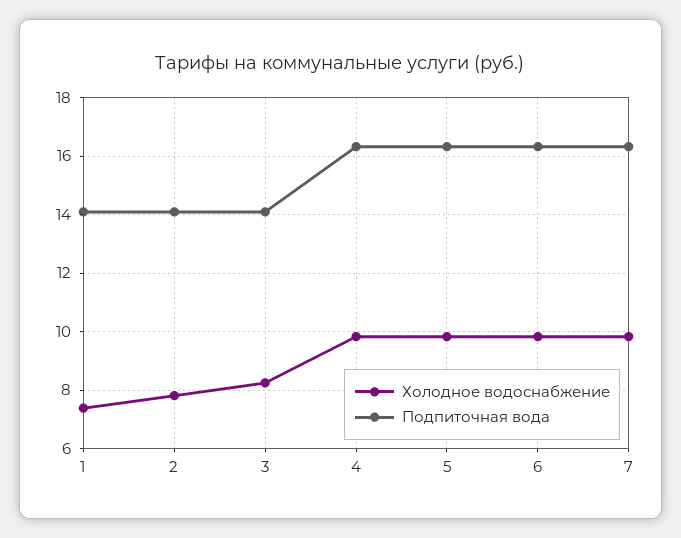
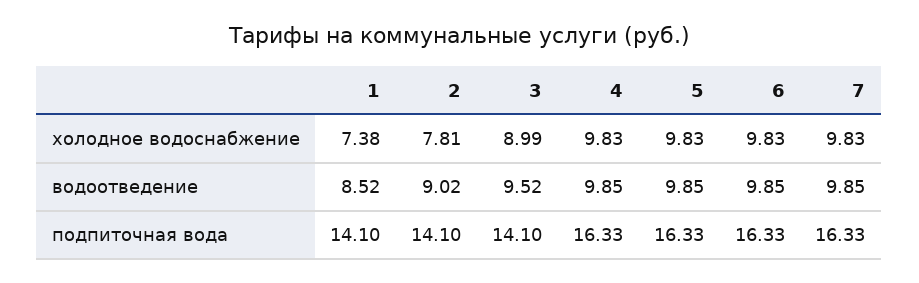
  {
    "Холодное водоснабжение": {
      "1": 7.38,
      "2": 7.81,
-     "3": 8.25,
+     "3": 8.99,
      "4": 9.83,
      "5": 9.83,
      "6": 9.83,
      "7": 9.83
    },
    "Подпиточная вода": {
      "1": 14.1,
      "2": 14.1,
      "3": 14.1,
      "4": 16.33,
      "5": 16.33,
      "6": 16.33,
      "7": 16.33
-   }
+   },
+   "водоотведение": {
+     "1": 8.52,
+     "2": 9.02,
+     "3": 9.52,
+     "4": 9.85,
+     "5": 9.85,
+     "6": 9.85,
+     "7": 9.85
+   }
  }

